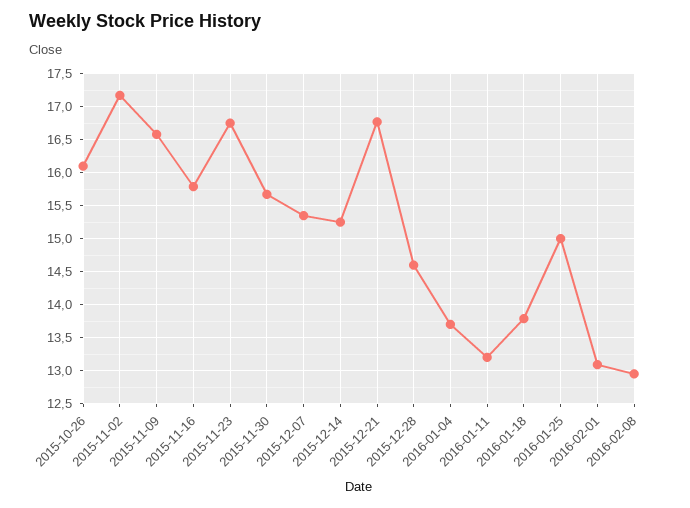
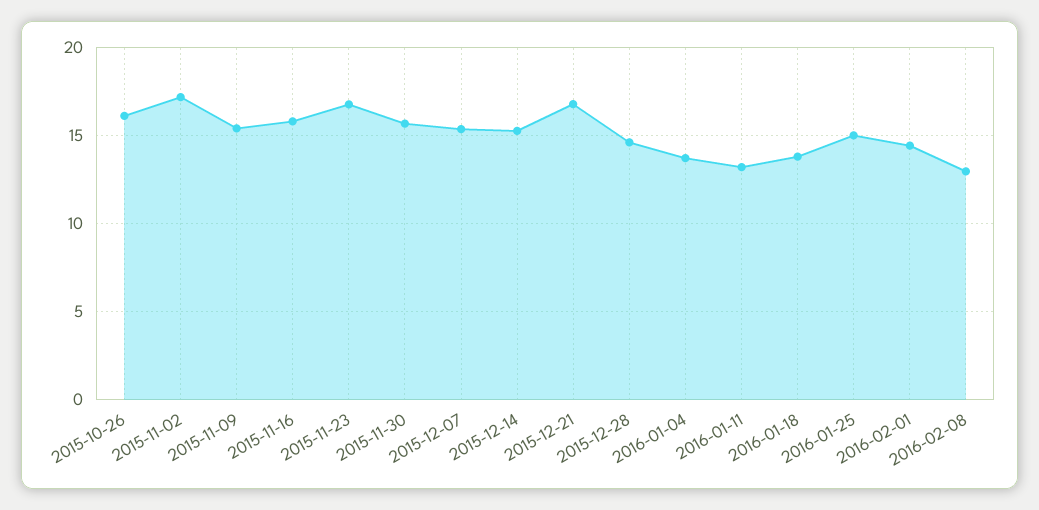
  {
    "2015-10-26": 16.1,
    "2015-11-02": 17.2,
-   "2015-11-09": 16.6,
+   "2015-11-09": 15.5,
    "2015-11-16": 15.8,
    "2015-11-23": 16.8,
    "2015-11-30": 15.7,
    "2015-12-07": 15.4,
    "2015-12-14": 15.3,
    "2015-12-21": 16.8,
    "2015-12-28": 14.6,
    "2016-01-04": 13.7,
    "2016-01-11": 13.2,
    "2016-01-18": 13.8,
    "2016-01-25": 15,
-   "2016-02-01": 13.1,
+   "2016-02-01": 14.5,
    "2016-02-08": 13
  }

